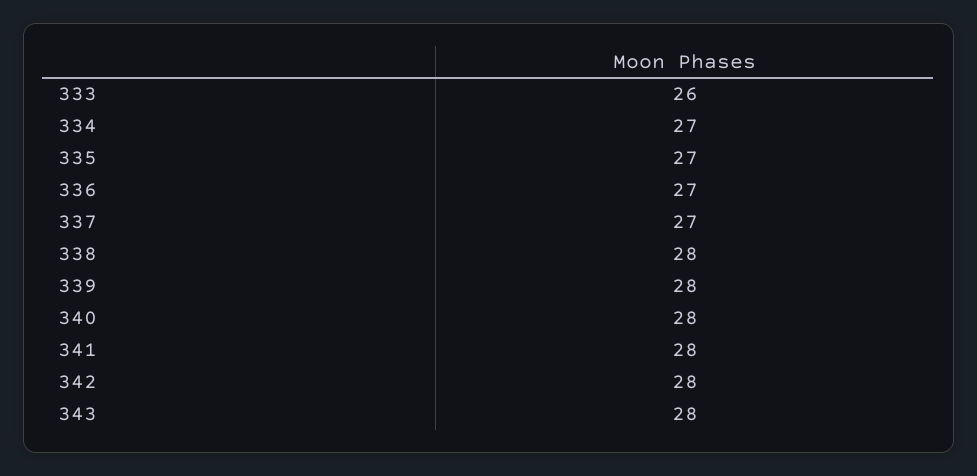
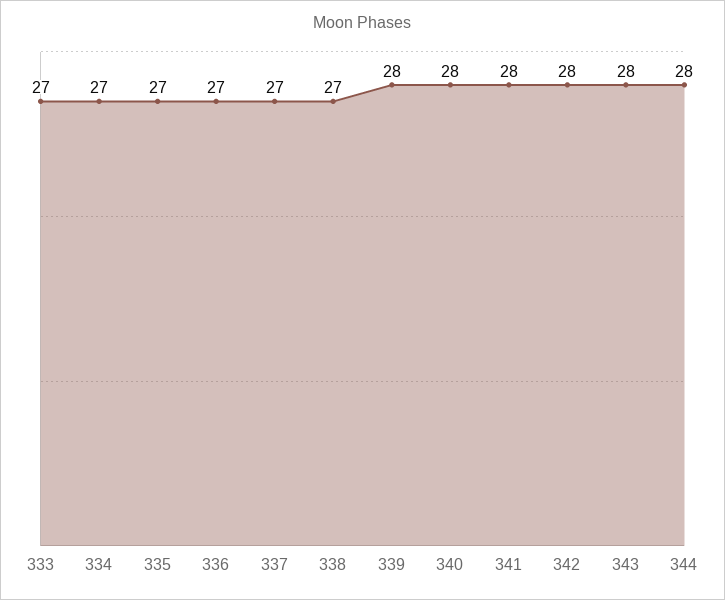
  {
-   "333": 26,
+   "333": 27,
    "334": 27,
    "335": 27,
    "336": 27,
    "337": 27,
-   "338": 28,
+   "338": 27,
    "339": 28,
    "340": 28,
    "341": 28,
    "342": 28,
-   "343": 28
+   "343": 28,
+   "344": 28
  }

